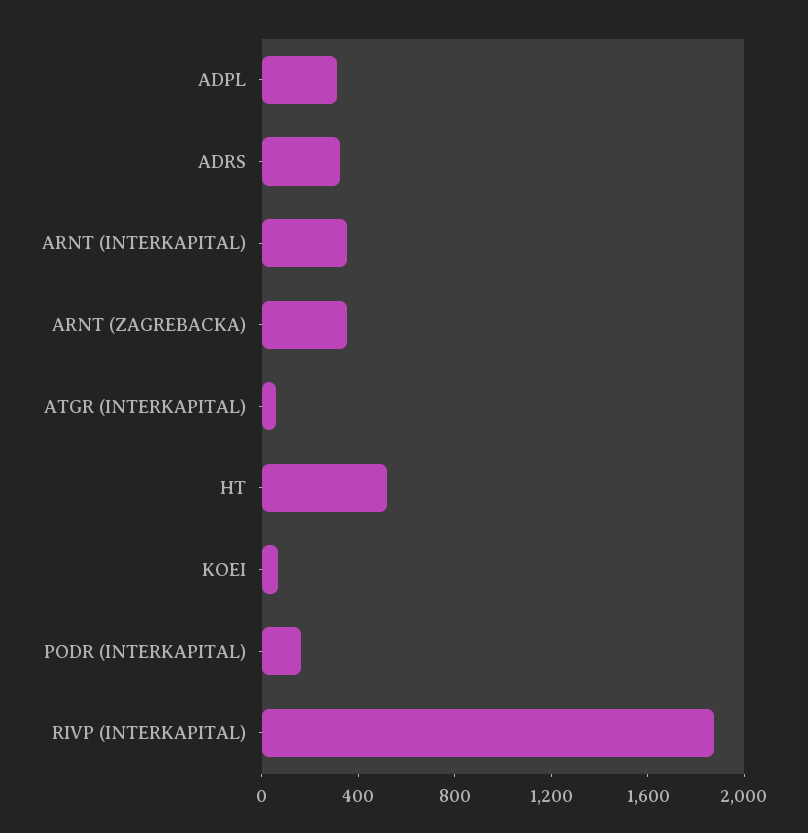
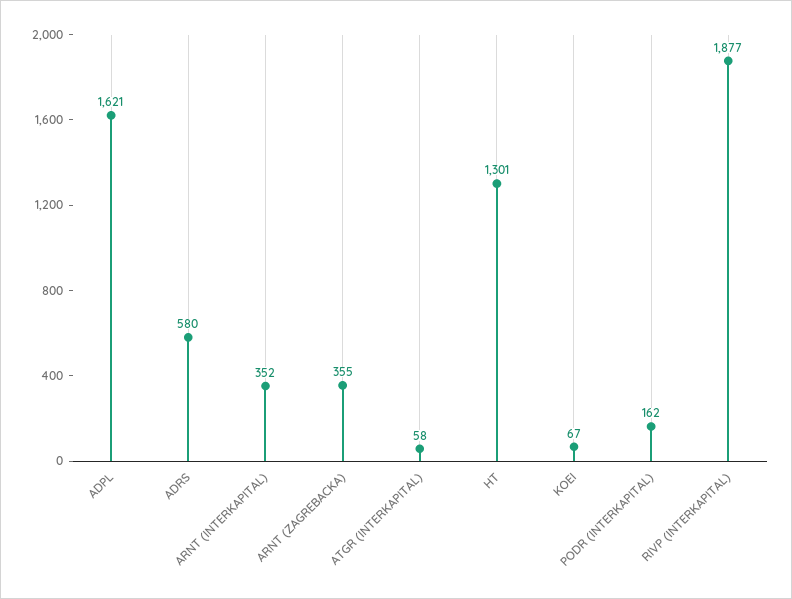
  {
-   "ADPL": 300,
+   "ADPL": 1621,
-   "ADRS": 300,
+   "ADRS": 580,
    "ARNT (INTERKAPITAL)": 352,
    "ARNT (ZAGREBACKA)": 355,
    "ATGR (INTERKAPITAL)": 58,
-   "HT": 500,
+   "HT": 1301,
    "KOEI": 67,
    "PODR (INTERKAPITAL)": 162,
    "RIVP (INTERKAPITAL)": 1877
  }

